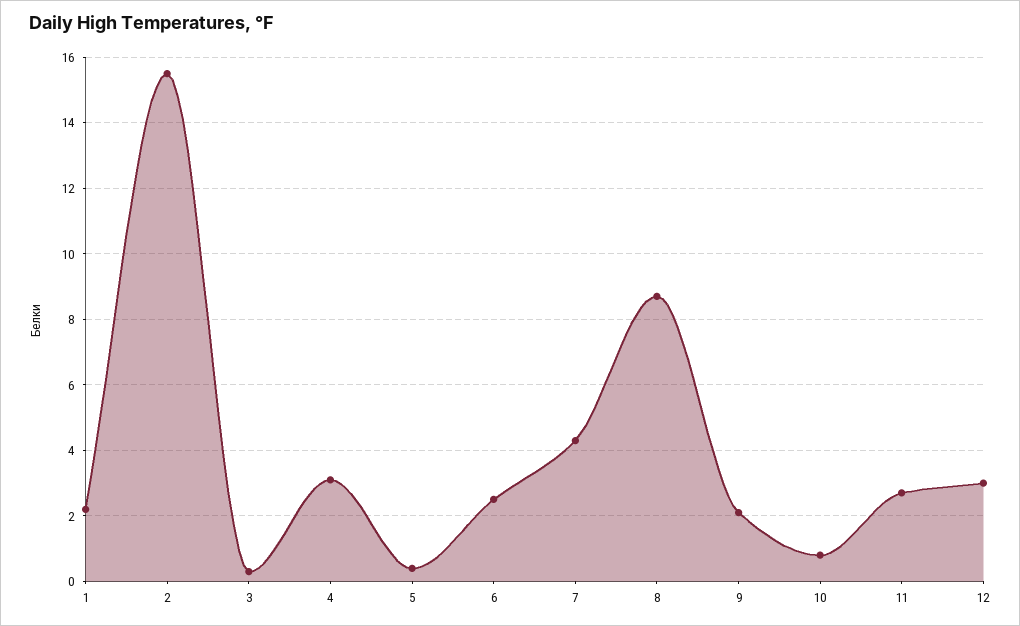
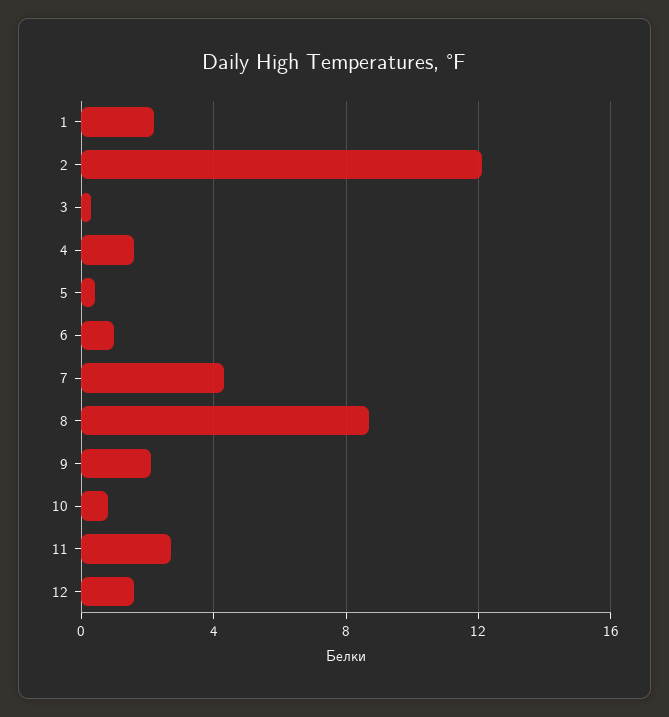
  {
    "1": 2,
-   "2": 15.5,
+   "2": 12,
    "3": 0.5,
-   "4": 3,
+   "4": 1.5,
    "5": 0.5,
-   "6": 2.5,
+   "6": 1,
    "7": 4.5,
    "8": 8.5,
    "9": 2,
    "10": 1,
    "11": 2.5,
-   "12": 3
+   "12": 1.5
  }

